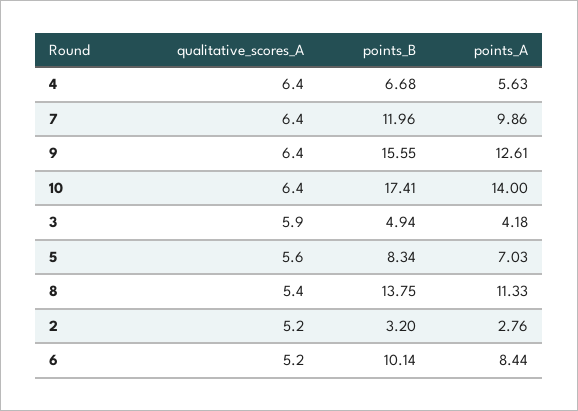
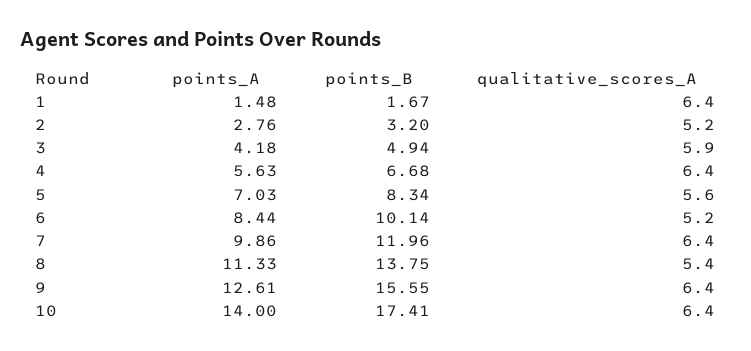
  {
    "qualitative_scores_A": {
      "4": 6.4,
      "7": 6.4,
      "9": 6.4,
      "10": 6.4,
      "3": 5.9,
      "5": 5.6,
      "8": 5.4,
      "2": 5.2,
-     "6": 5.2
+     "6": 5.2,
+     "1": 6.4
    },
    "points_B": {
      "4": 6.68,
      "7": 11.96,
      "9": 15.55,
      "10": 17.41,
      "3": 4.94,
      "5": 8.34,
      "8": 13.75,
      "2": 3.2,
-     "6": 10.14
+     "6": 10.14,
+     "1": 1.67
    },
    "points_A": {
      "4": 5.63,
      "7": 9.86,
      "9": 12.61,
      "10": 14,
      "3": 4.18,
      "5": 7.03,
      "8": 11.33,
      "2": 2.76,
-     "6": 8.44
+     "6": 8.44,
+     "1": 1.48
    }
  }

